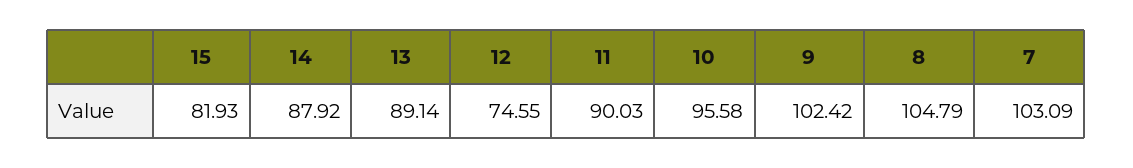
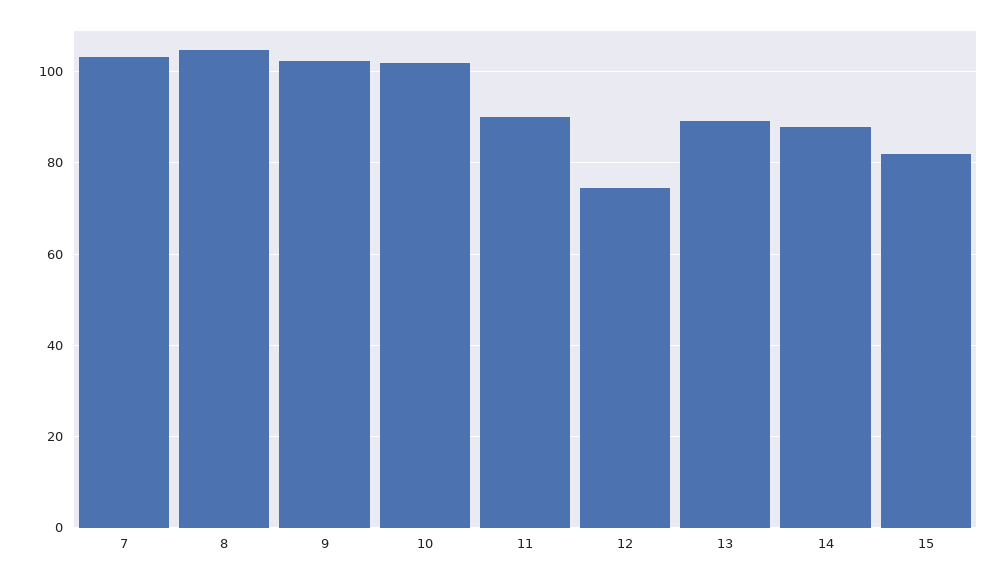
  {
    "15": 81.93,
    "14": 87.92,
    "13": 89.14,
    "12": 74.55,
    "11": 90.03,
-   "10": 95.58,
+   "10": 102,
    "9": 102.42,
    "8": 104.79,
    "7": 103.09
  }

